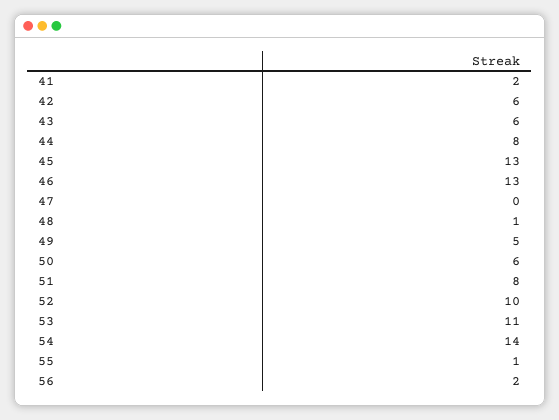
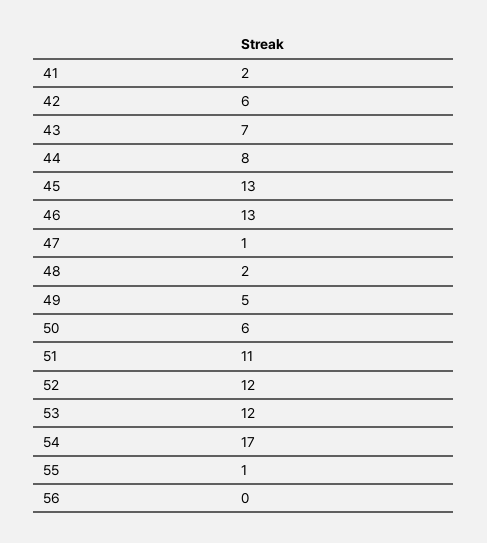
  {
    "41": 2,
    "42": 6,
-   "43": 6,
+   "43": 7,
    "44": 8,
    "45": 13,
    "46": 13,
-   "47": 0,
+   "47": 1,
-   "48": 1,
+   "48": 2,
    "49": 5,
    "50": 6,
-   "51": 8,
+   "51": 11,
-   "52": 10,
+   "52": 12,
-   "53": 11,
+   "53": 12,
-   "54": 14,
+   "54": 17,
    "55": 1,
-   "56": 2
+   "56": 0
  }

